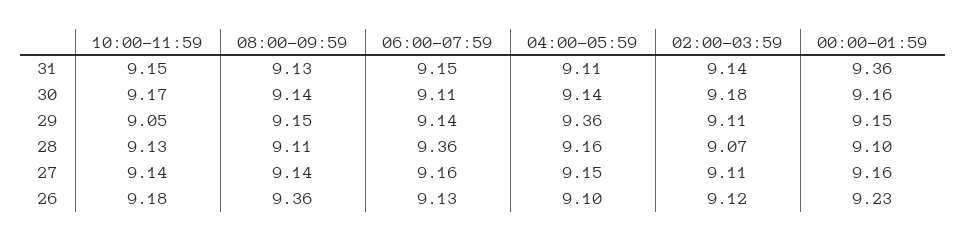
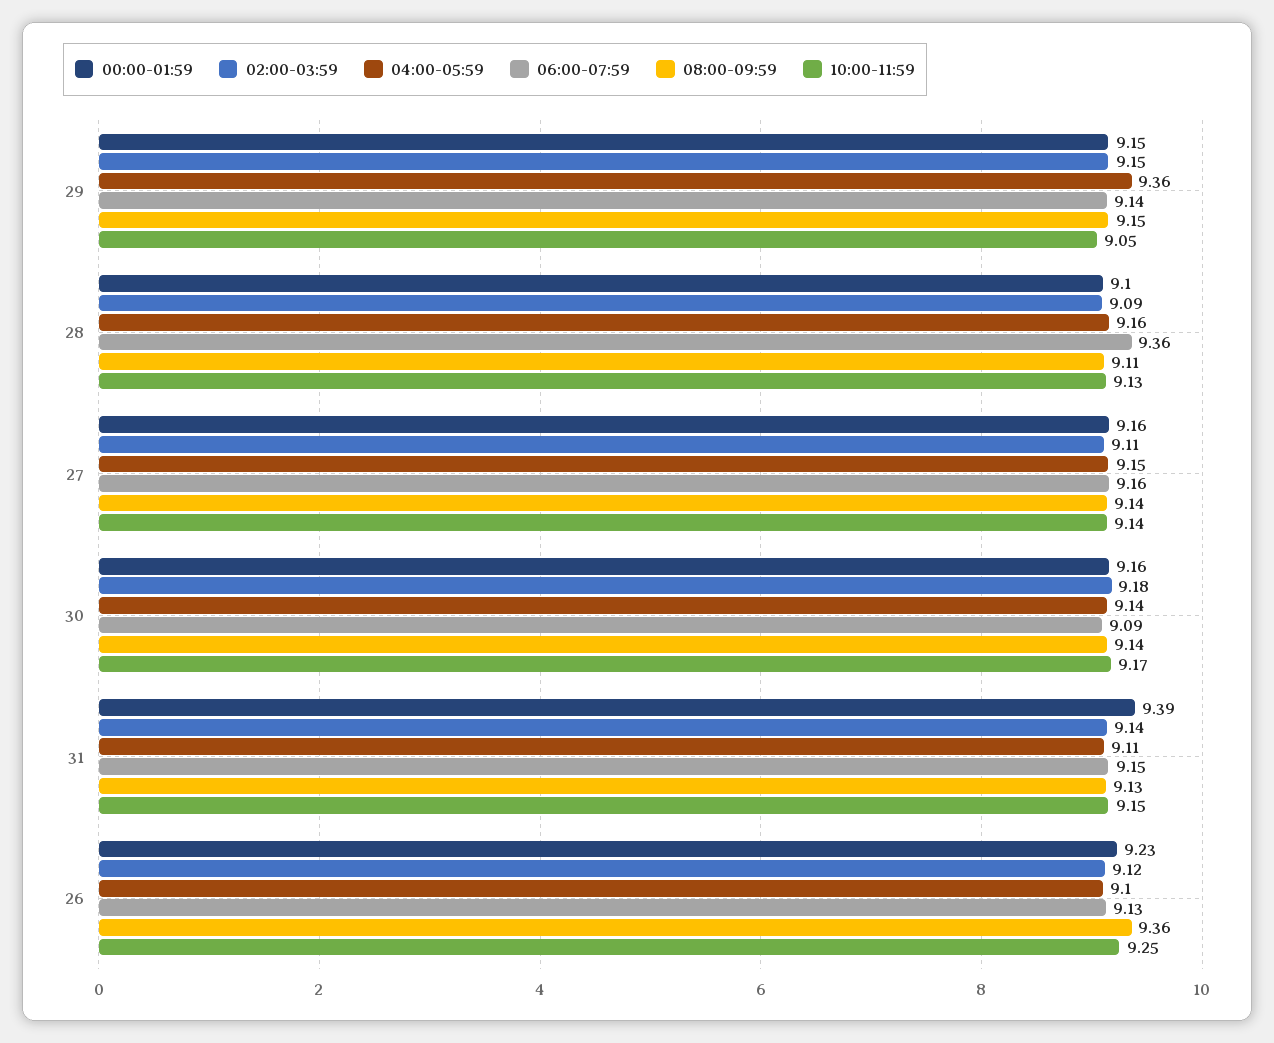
  {
    "10:00-11:59": {
      "31": 9.15,
      "30": 9.17,
      "29": 9.05,
      "28": 9.13,
      "27": 9.14,
-     "26": 9.18
+     "26": 9.25
    },
    "08:00-09:59": {
      "31": 9.13,
      "30": 9.14,
      "29": 9.15,
      "28": 9.11,
      "27": 9.14,
      "26": 9.36
    },
    "06:00-07:59": {
      "31": 9.15,
-     "30": 9.11,
+     "30": 9.09,
      "29": 9.14,
      "28": 9.36,
      "27": 9.16,
      "26": 9.13
    },
    "04:00-05:59": {
      "31": 9.11,
      "30": 9.14,
      "29": 9.36,
      "28": 9.16,
      "27": 9.15,
      "26": 9.1
    },
    "02:00-03:59": {
      "31": 9.14,
      "30": 9.18,
-     "29": 9.11,
+     "29": 9.15,
-     "28": 9.07,
+     "28": 9.09,
      "27": 9.11,
      "26": 9.12
    },
    "00:00-01:59": {
-     "31": 9.36,
+     "31": 9.39,
      "30": 9.16,
      "29": 9.15,
      "28": 9.1,
      "27": 9.16,
      "26": 9.23
    }
  }

